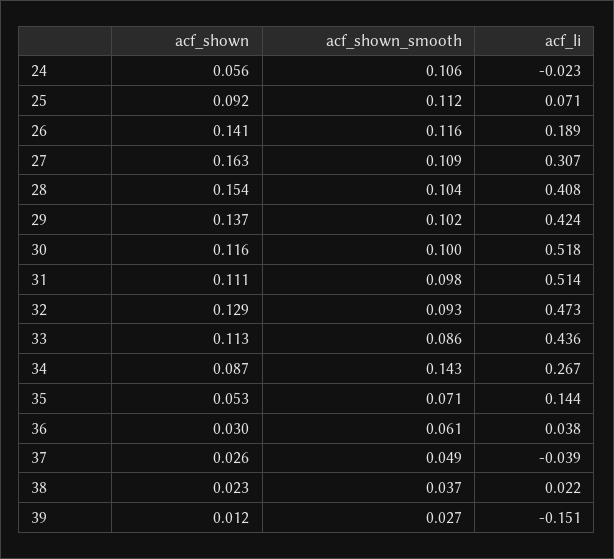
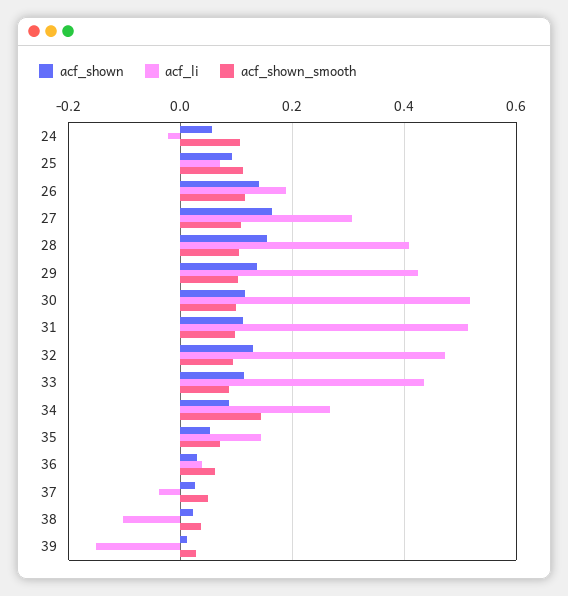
  {
    "acf_shown": {
      "24": 0.056,
      "25": 0.092,
      "26": 0.141,
      "27": 0.163,
      "28": 0.154,
      "29": 0.137,
      "30": 0.116,
      "31": 0.111,
      "32": 0.129,
      "33": 0.113,
      "34": 0.087,
      "35": 0.053,
      "36": 0.03,
      "37": 0.026,
      "38": 0.023,
      "39": 0.012
    },
    "acf_shown_smooth": {
      "24": 0.106,
      "25": 0.112,
      "26": 0.116,
      "27": 0.109,
      "28": 0.104,
      "29": 0.102,
      "30": 0.1,
      "31": 0.098,
      "32": 0.093,
      "33": 0.086,
      "34": 0.143,
      "35": 0.071,
      "36": 0.061,
      "37": 0.049,
      "38": 0.037,
      "39": 0.027
    },
    "acf_li": {
      "24": -0.023,
      "25": 0.071,
      "26": 0.189,
      "27": 0.307,
      "28": 0.408,
      "29": 0.424,
      "30": 0.518,
      "31": 0.514,
      "32": 0.473,
      "33": 0.436,
      "34": 0.267,
      "35": 0.144,
      "36": 0.038,
      "37": -0.039,
-     "38": 0.022,
+     "38": -0.1,
      "39": -0.151
    }
  }

